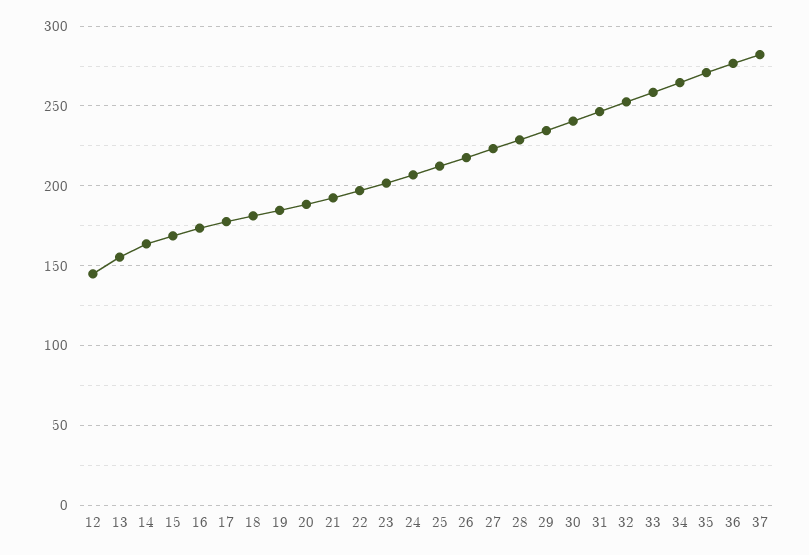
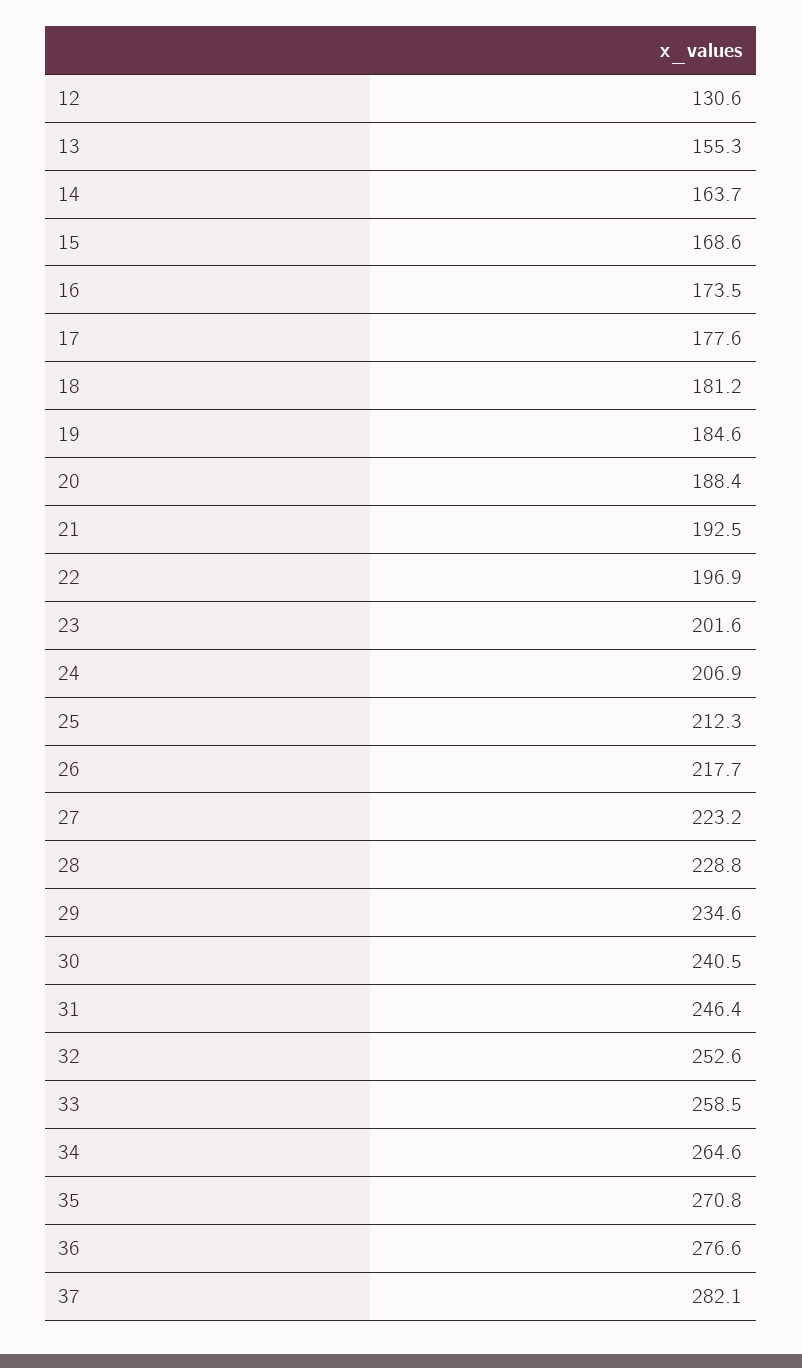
  {
-   "12": 145,
+   "12": 130.6,
    "13": 155.3,
    "14": 163.7,
    "15": 168.6,
    "16": 173.5,
    "17": 177.6,
    "18": 181.2,
    "19": 184.6,
    "20": 188.4,
    "21": 192.5,
    "22": 196.9,
    "23": 201.6,
    "24": 206.9,
    "25": 212.3,
    "26": 217.7,
    "27": 223.2,
    "28": 228.8,
    "29": 234.6,
    "30": 240.5,
    "31": 246.4,
    "32": 252.6,
    "33": 258.5,
    "34": 264.6,
    "35": 270.8,
    "36": 276.6,
    "37": 282.1
  }

